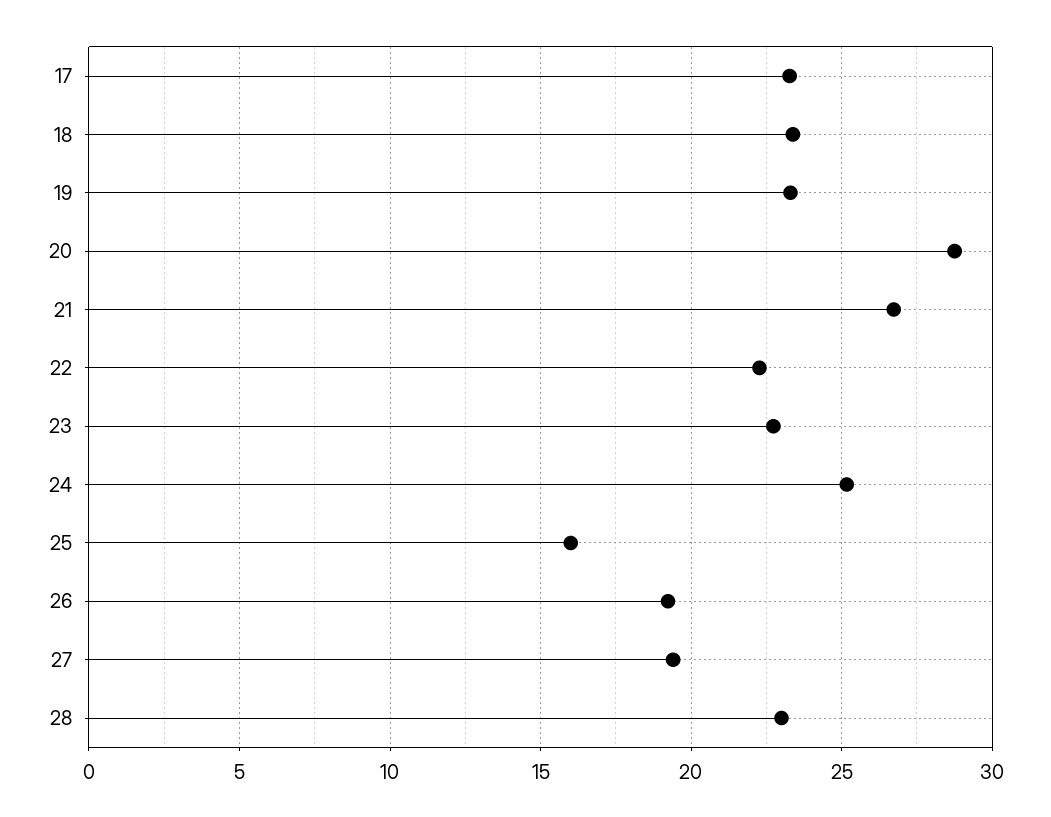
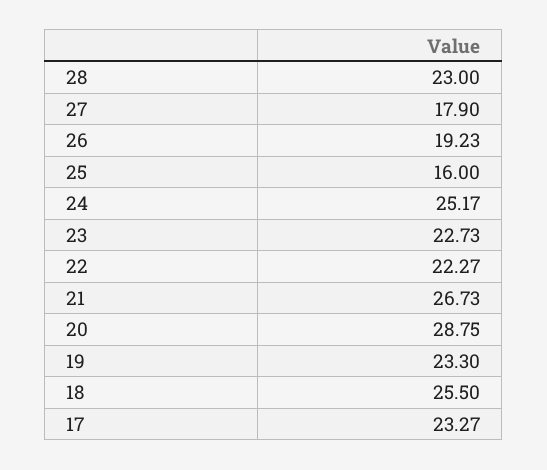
  {
    "17": 23.27,
-   "18": 23.5,
+   "18": 25.5,
    "19": 23.3,
    "20": 28.75,
    "21": 26.73,
    "22": 22.27,
    "23": 22.73,
    "24": 25.17,
    "25": 16,
    "26": 19.23,
-   "27": 19.5,
+   "27": 17.9,
    "28": 23
  }

